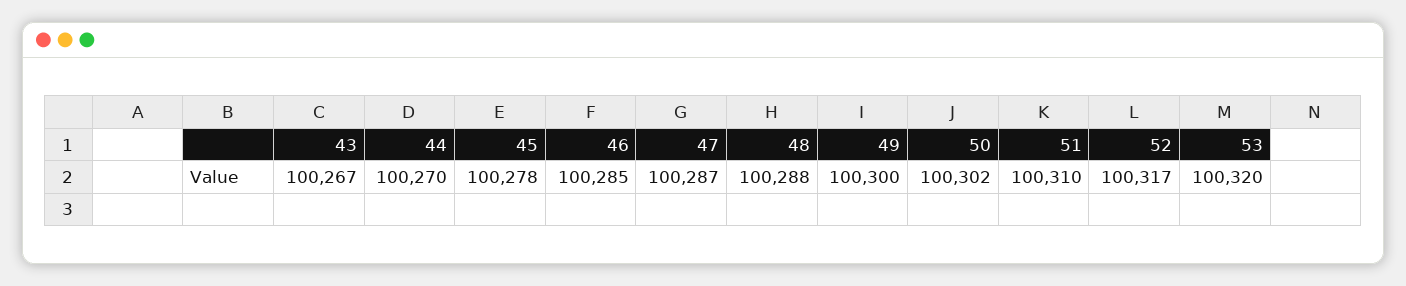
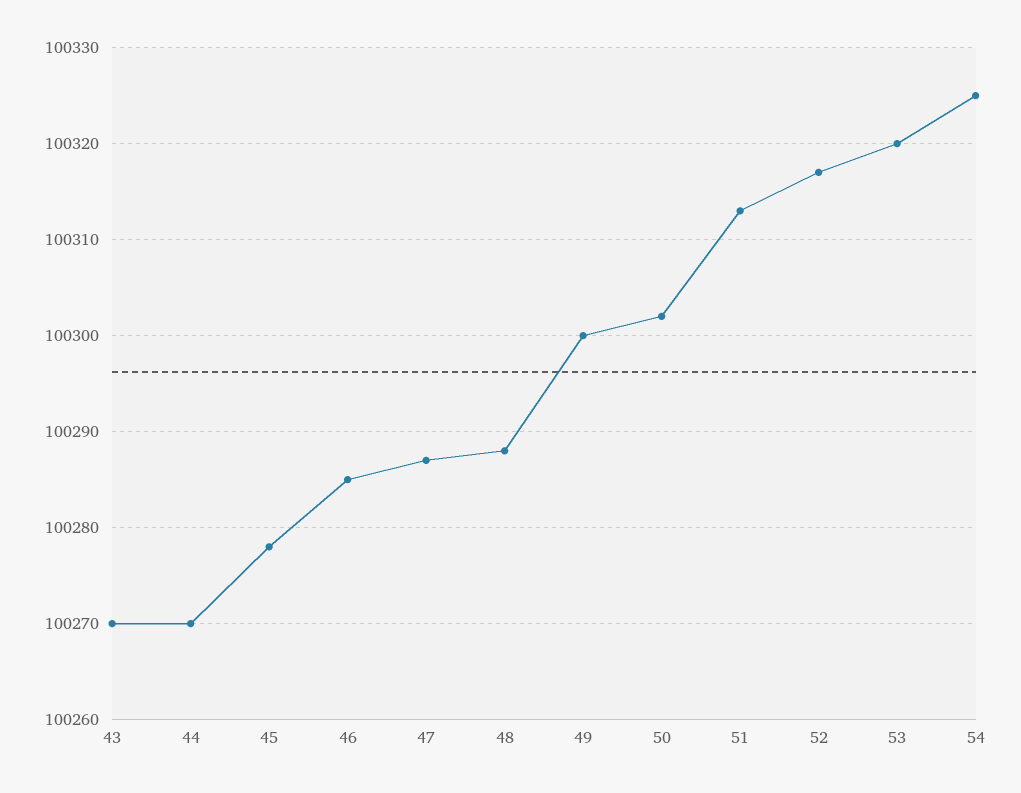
  {
-   "43": 100267,
+   "43": 100270,
    "44": 100270,
    "45": 100278,
    "46": 100285,
    "47": 100287,
    "48": 100288,
    "49": 100300,
    "50": 100302,
-   "51": 100310,
+   "51": 100313,
    "52": 100317,
-   "53": 100320
+   "53": 100320,
+   "54": 100325
  }

